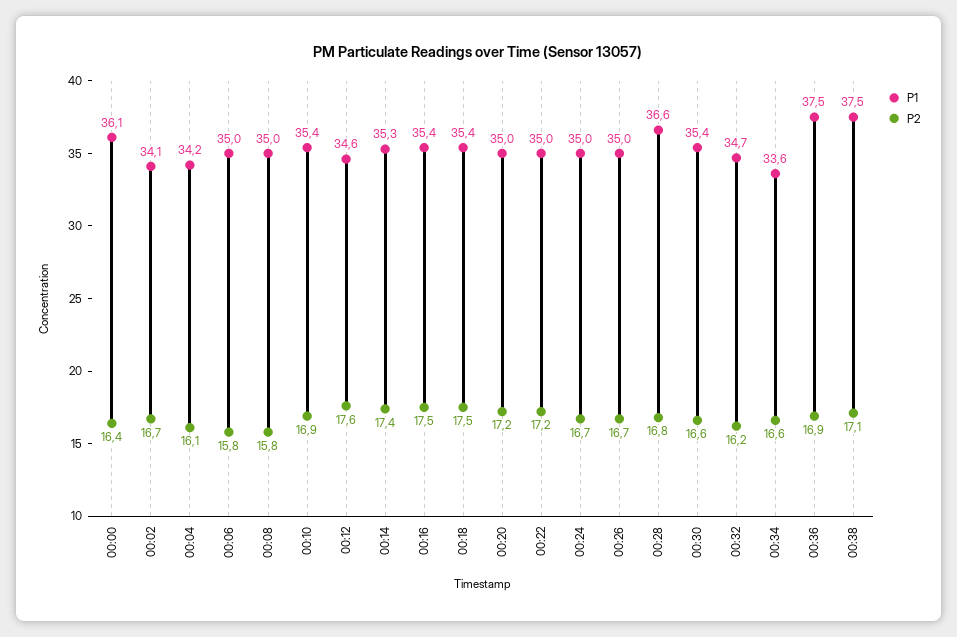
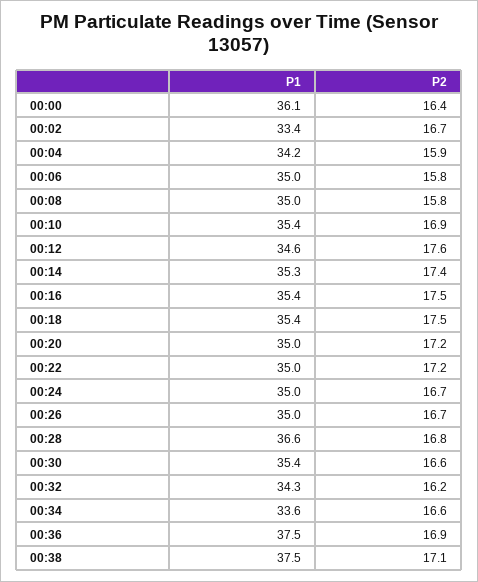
  {
    "P1": {
      "00:00": 36.1,
-     "00:02": 34.1,
+     "00:02": 33.4,
      "00:04": 34.2,
      "00:06": 35,
      "00:08": 35,
      "00:10": 35.4,
      "00:12": 34.6,
      "00:14": 35.3,
      "00:16": 35.4,
      "00:18": 35.4,
      "00:20": 35,
      "00:22": 35,
      "00:24": 35,
      "00:26": 35,
      "00:28": 36.6,
      "00:30": 35.4,
-     "00:32": 34.7,
+     "00:32": 34.3,
      "00:34": 33.6,
      "00:36": 37.5,
      "00:38": 37.5
    },
    "P2": {
      "00:00": 16.4,
      "00:02": 16.7,
-     "00:04": 16.1,
+     "00:04": 15.9,
      "00:06": 15.8,
      "00:08": 15.8,
      "00:10": 16.9,
      "00:12": 17.6,
      "00:14": 17.4,
      "00:16": 17.5,
      "00:18": 17.5,
      "00:20": 17.2,
      "00:22": 17.2,
      "00:24": 16.7,
      "00:26": 16.7,
      "00:28": 16.8,
      "00:30": 16.6,
      "00:32": 16.2,
      "00:34": 16.6,
      "00:36": 16.9,
      "00:38": 17.1
    }
  }

